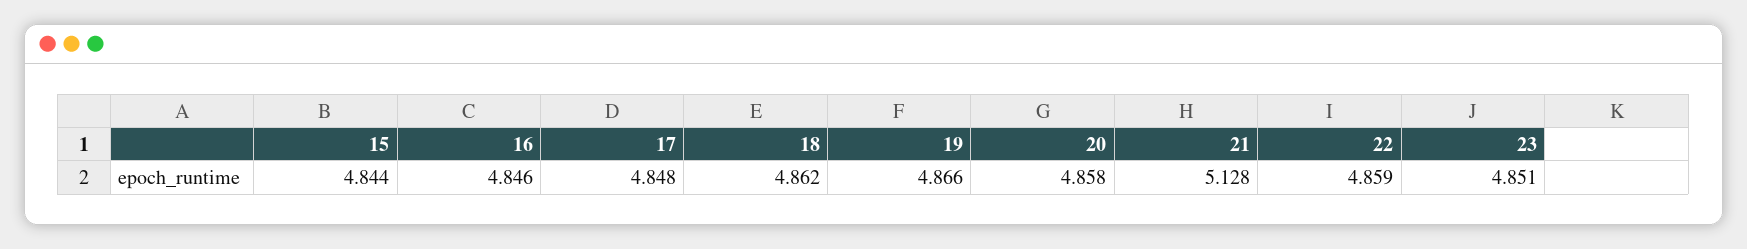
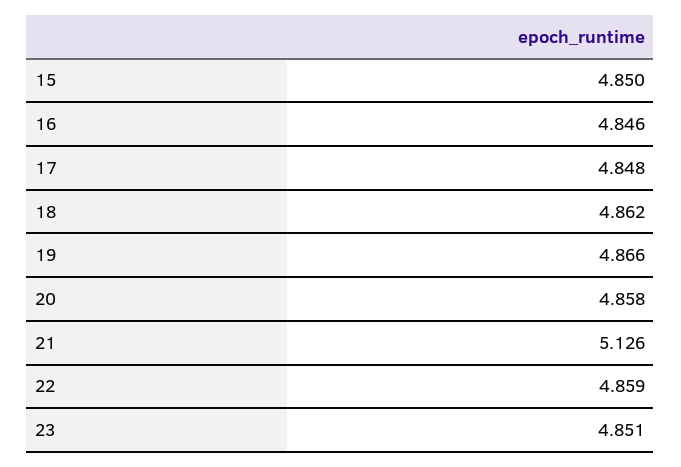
  {
-   "15": 4.844,
+   "15": 4.85,
    "16": 4.846,
    "17": 4.848,
    "18": 4.862,
    "19": 4.866,
    "20": 4.858,
-   "21": 5.128,
+   "21": 5.126,
    "22": 4.859,
    "23": 4.851
  }

